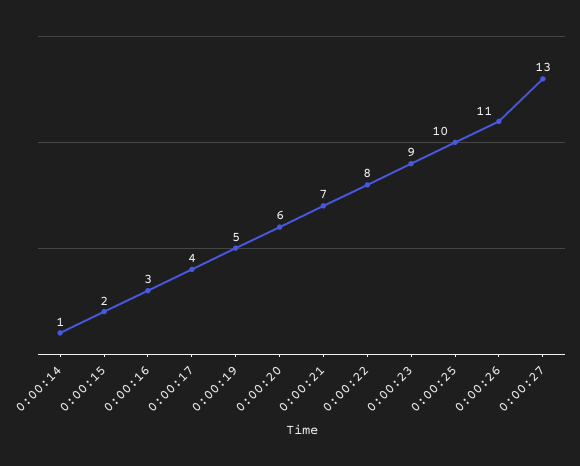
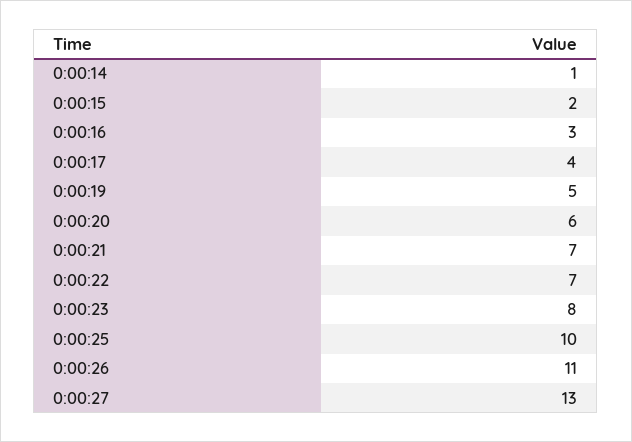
  {
    "0:00:14": 1,
    "0:00:15": 2,
    "0:00:16": 3,
    "0:00:17": 4,
    "0:00:19": 5,
    "0:00:20": 6,
    "0:00:21": 7,
-   "0:00:22": 8,
+   "0:00:22": 7,
-   "0:00:23": 9,
+   "0:00:23": 8,
    "0:00:25": 10,
    "0:00:26": 11,
    "0:00:27": 13
  }

